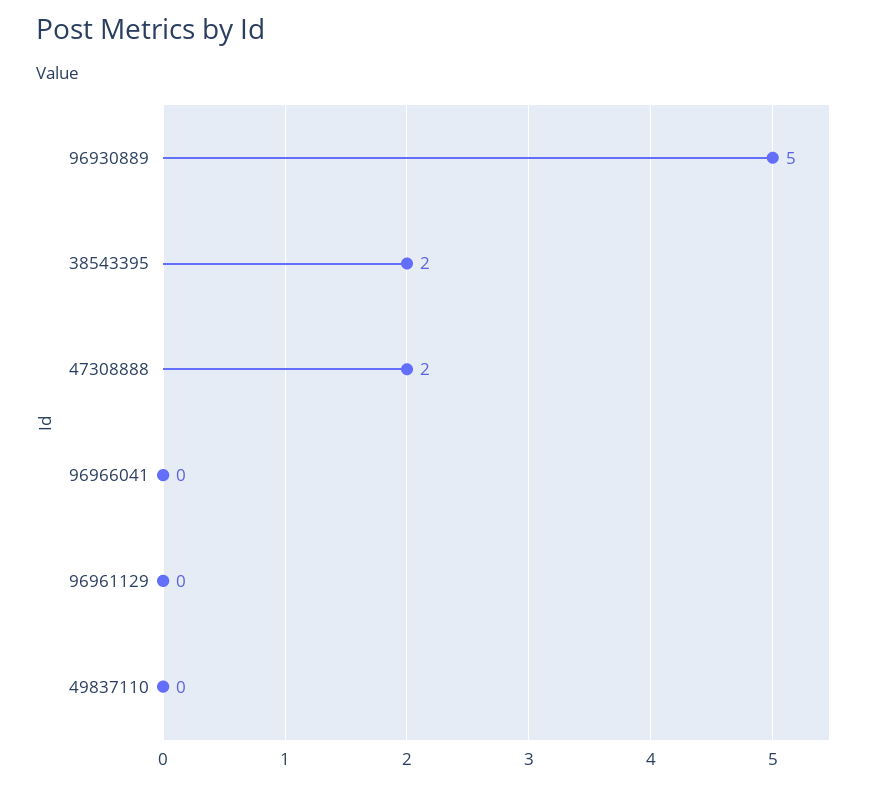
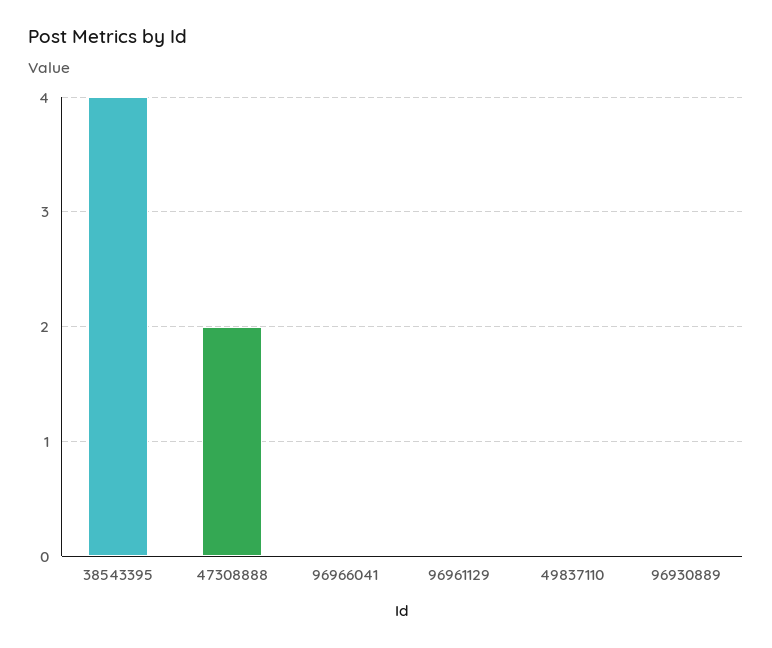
  {
-   "96930889": 5,
+   "96930889": 0,
-   "38543395": 2,
+   "38543395": 4,
    "47308888": 2,
    "96966041": 0,
    "96961129": 0,
    "49837110": 0
  }

